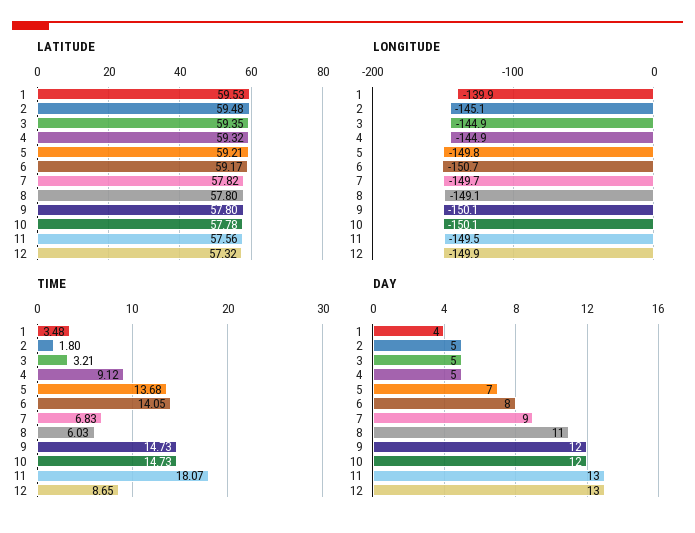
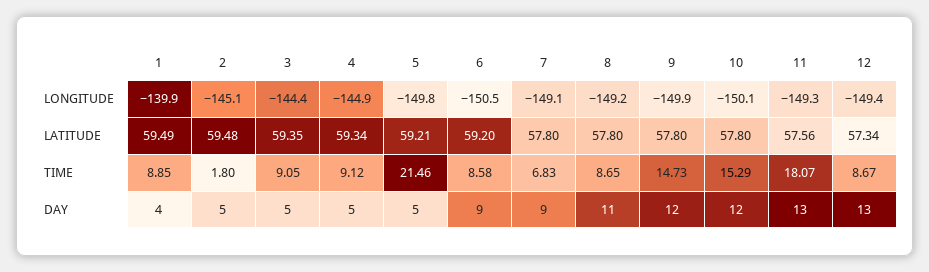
  {
    "LATITUDE": {
-     "1": 59.53,
+     "1": 59.49,
      "2": 59.48,
      "3": 59.35,
-     "4": 59.32,
+     "4": 59.34,
      "5": 59.21,
-     "6": 59.17,
+     "6": 59.2,
-     "7": 57.82,
+     "7": 57.8,
      "8": 57.8,
      "9": 57.8,
-     "10": 57.78,
+     "10": 57.8,
      "11": 57.56,
-     "12": 57.32
+     "12": 57.34
    },
    "LONGITUDE": {
      "1": -139.9,
      "2": -145.1,
-     "3": -144.9,
+     "3": -144.4,
      "4": -144.9,
      "5": -149.8,
-     "6": -150.7,
+     "6": -150.5,
-     "7": -149.7,
+     "7": -149.1,
-     "8": -149.1,
+     "8": -149.2,
-     "9": -150.1,
+     "9": -149.9,
      "10": -150.1,
-     "11": -149.5,
+     "11": -149.3,
-     "12": -149.9
+     "12": -149.4
    },
    "TIME": {
-     "1": 3.48,
+     "1": 8.85,
      "2": 1.8,
-     "3": 3.21,
+     "3": 9.05,
      "4": 9.12,
-     "5": 13.68,
+     "5": 21.46,
-     "6": 14.05,
+     "6": 8.58,
      "7": 6.83,
-     "8": 6.03,
+     "8": 8.65,
      "9": 14.73,
-     "10": 14.73,
+     "10": 15.29,
      "11": 18.07,
-     "12": 8.65
+     "12": 8.67
    },
    "DAY": {
      "1": 4,
      "2": 5,
      "3": 5,
      "4": 5,
-     "5": 7,
+     "5": 5,
-     "6": 8,
+     "6": 9,
      "7": 9,
      "8": 11,
      "9": 12,
      "10": 12,
      "11": 13,
      "12": 13
    }
  }

